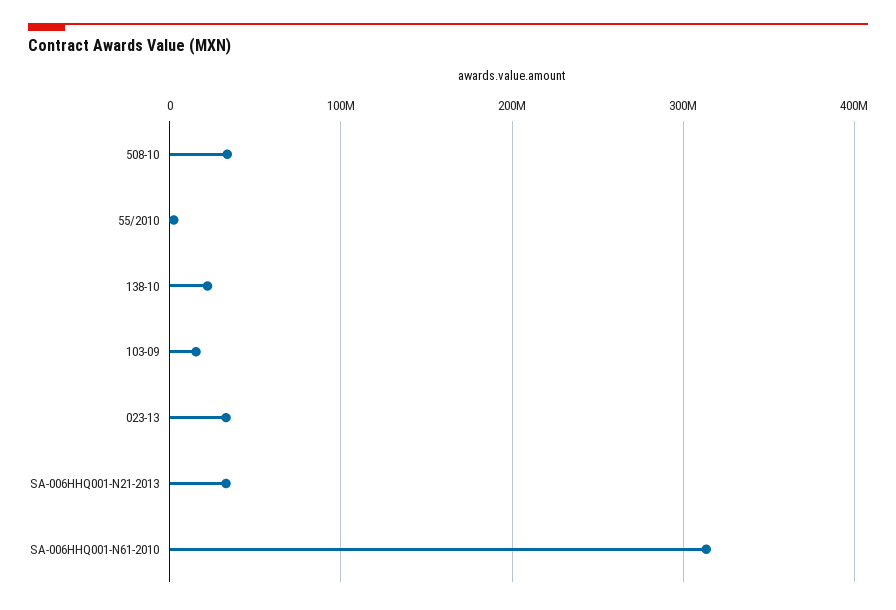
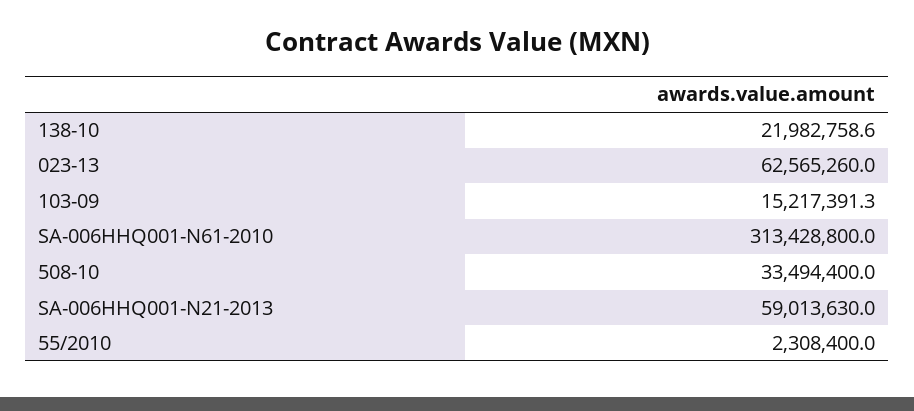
  {
    "508-10": 33494400,
    "55/2010": 2308400,
    "138-10": 21982758.6,
    "103-09": 15217391.3,
-   "023-13": 30000000,
+   "023-13": 62565260,
-   "SA-006HHQ001-N21-2013": 30000000,
+   "SA-006HHQ001-N21-2013": 59013630,
    "SA-006HHQ001-N61-2010": 313428800
  }

